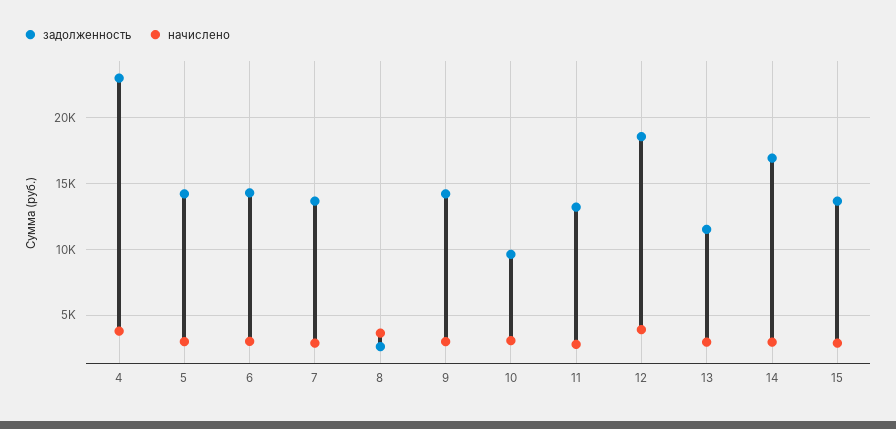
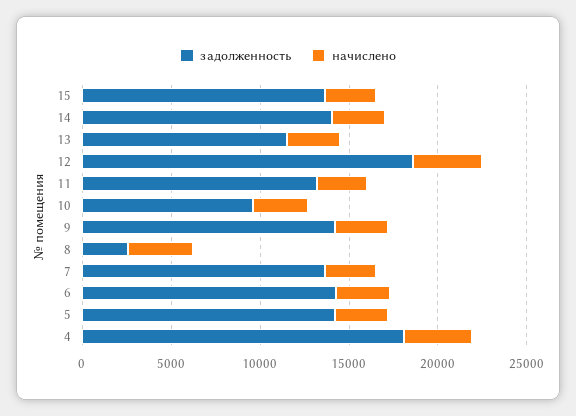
  {
    "задолженность": {
-     "4": 23000,
+     "4": 18000,
      "5": 14000,
      "6": 14500,
      "7": 13500,
      "8": 2500,
      "9": 14000,
      "10": 9500,
      "11": 13000,
      "12": 18500,
      "13": 11500,
-     "14": 17000,
+     "14": 14000,
      "15": 13500
    },
    "начислено": {
      "4": 4000,
      "5": 3000,
      "6": 3000,
      "7": 3000,
      "8": 3500,
      "9": 3000,
      "10": 3000,
      "11": 3000,
      "12": 4000,
      "13": 3000,
      "14": 3000,
      "15": 3000
    }
  }

